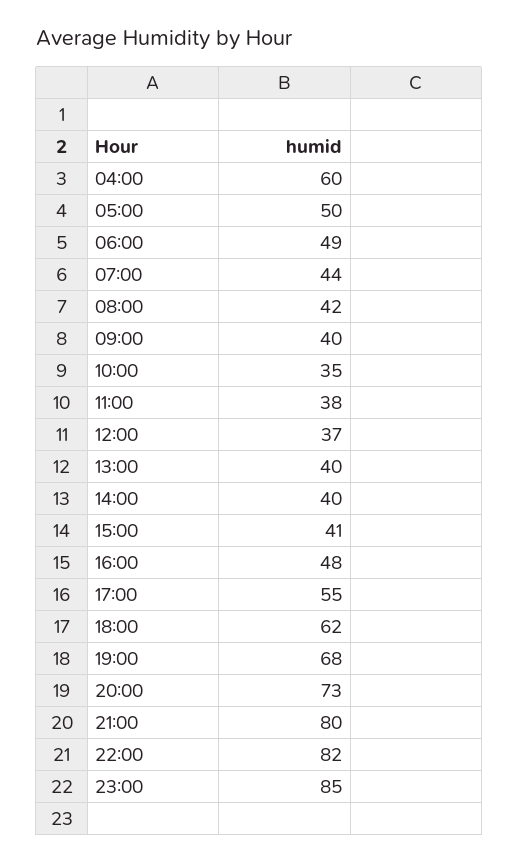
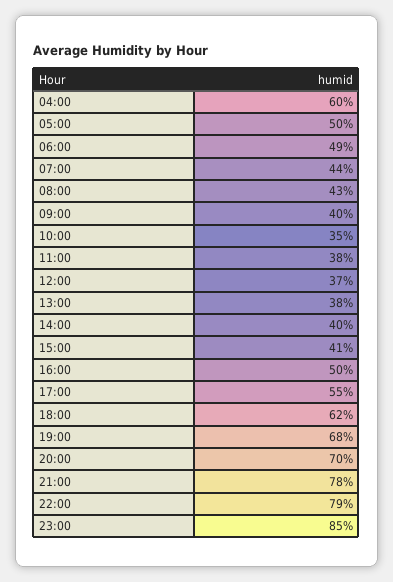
  {
    "04:00": 60,
    "05:00": 50,
    "06:00": 49,
    "07:00": 44,
-   "08:00": 42,
+   "08:00": 43,
    "09:00": 40,
    "10:00": 35,
    "11:00": 38,
    "12:00": 37,
-   "13:00": 40,
+   "13:00": 38,
    "14:00": 40,
    "15:00": 41,
-   "16:00": 48,
+   "16:00": 50,
    "17:00": 55,
    "18:00": 62,
    "19:00": 68,
-   "20:00": 73,
+   "20:00": 70,
-   "21:00": 80,
+   "21:00": 78,
-   "22:00": 82,
+   "22:00": 79,
    "23:00": 85
  }

